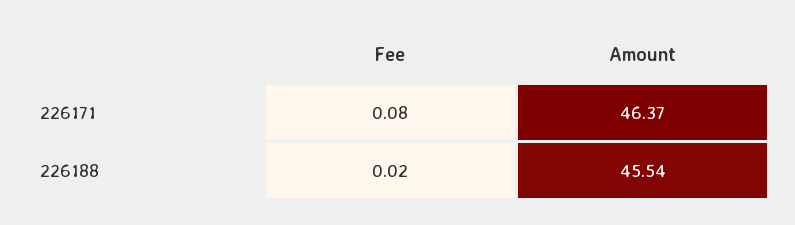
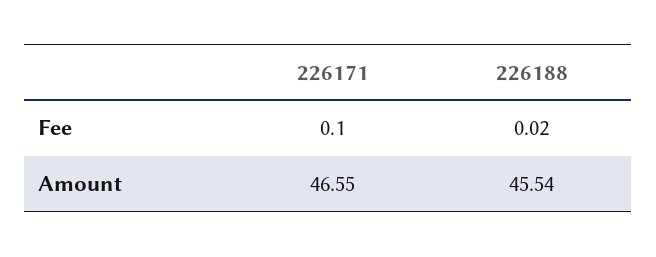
  {
    "Fee": {
-     "226171": 0.08,
+     "226171": 0.1,
      "226188": 0.02
    },
    "Amount": {
-     "226171": 46.37,
+     "226171": 46.55,
      "226188": 45.54
    }
  }

